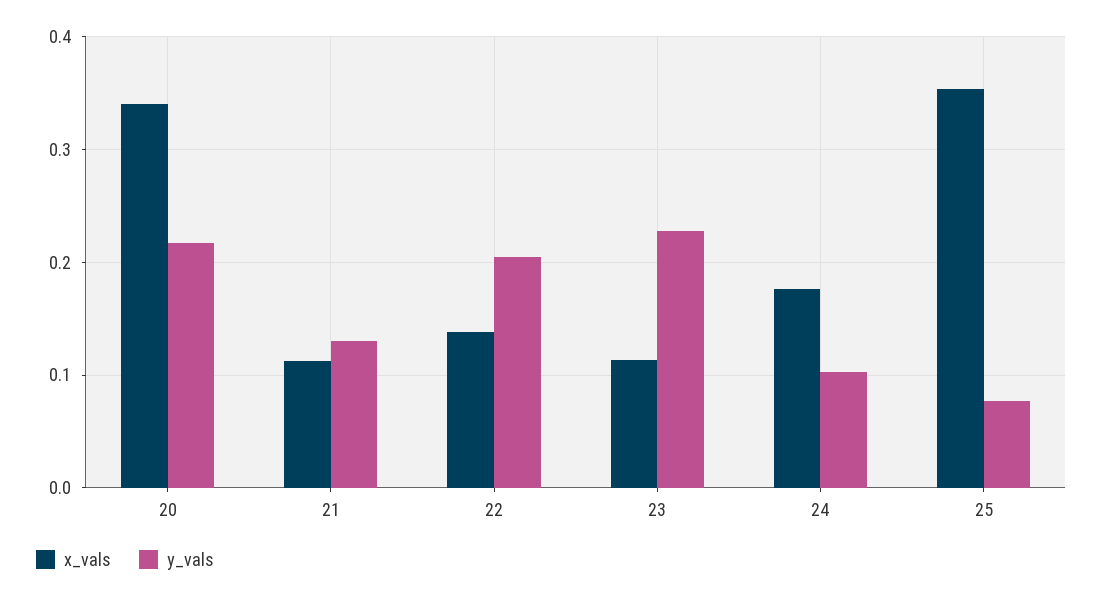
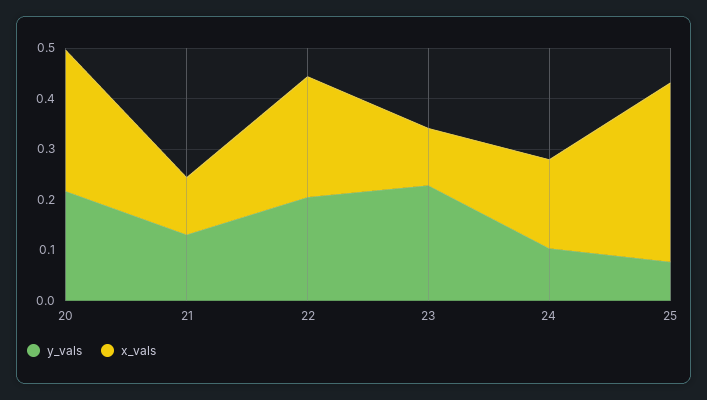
  {
    "x_vals": {
-     "20": 0.34,
+     "20": 0.28,
      "21": 0.11,
-     "22": 0.14,
+     "22": 0.24,
      "23": 0.11,
      "24": 0.18,
      "25": 0.35
    },
    "y_vals": {
      "20": 0.22,
      "21": 0.13,
      "22": 0.2,
      "23": 0.23,
      "24": 0.1,
      "25": 0.08
    }
  }

